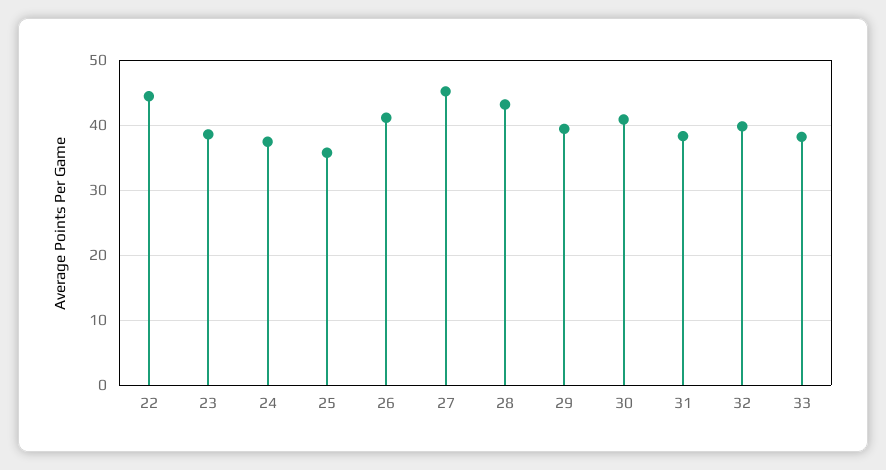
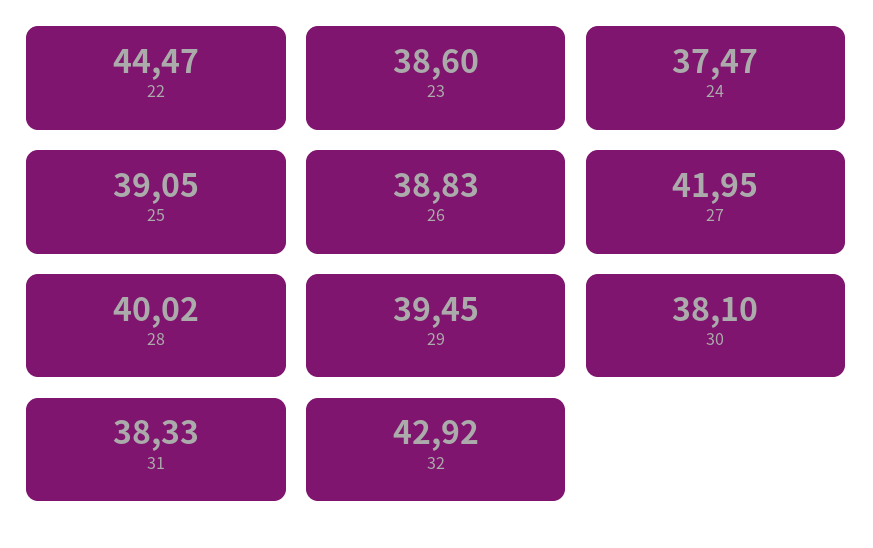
  {
    "22": 44.47,
    "23": 38.6,
    "24": 37.47,
-   "25": 36,
+   "25": 39.05,
-   "26": 41,
+   "26": 38.83,
-   "27": 45,
+   "27": 41.95,
-   "28": 43,
+   "28": 40.02,
    "29": 39.45,
-   "30": 41,
+   "30": 38.1,
    "31": 38.33,
-   "32": 40,
+   "32": 42.92
-   "33": 38
  }

